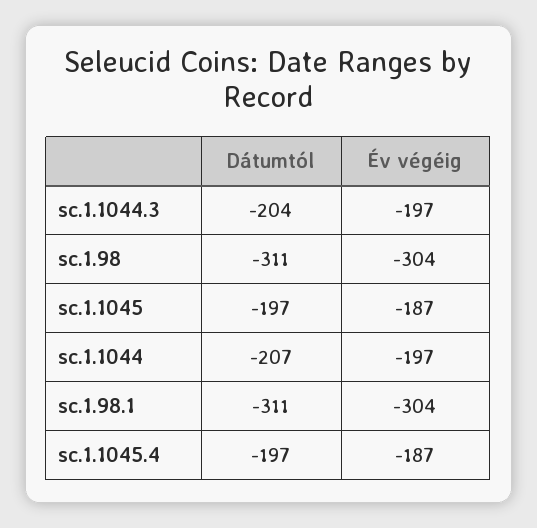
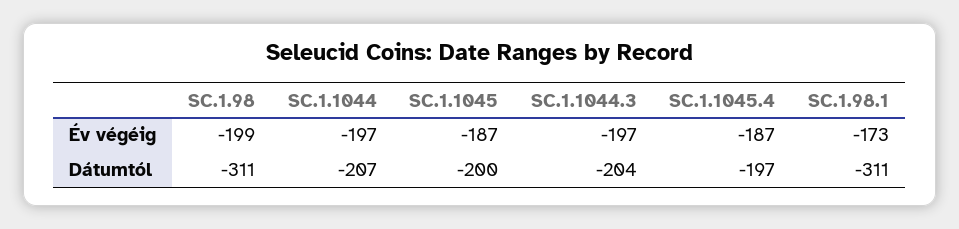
  {
    "Dátumtól": {
      "sc.1.1044.3": -204,
      "sc.1.98": -311,
-     "sc.1.1045": -197,
+     "sc.1.1045": -200,
      "sc.1.1044": -207,
      "sc.1.98.1": -311,
      "sc.1.1045.4": -197
    },
    "Év végéig": {
      "sc.1.1044.3": -197,
-     "sc.1.98": -304,
+     "sc.1.98": -199,
      "sc.1.1045": -187,
      "sc.1.1044": -197,
-     "sc.1.98.1": -304,
+     "sc.1.98.1": -173,
      "sc.1.1045.4": -187
    }
  }

